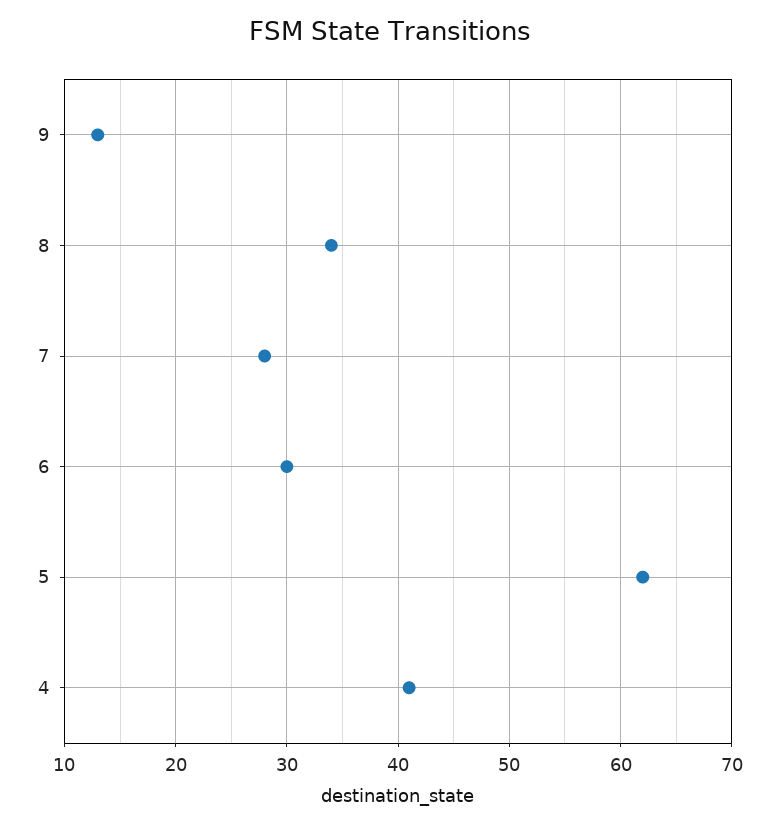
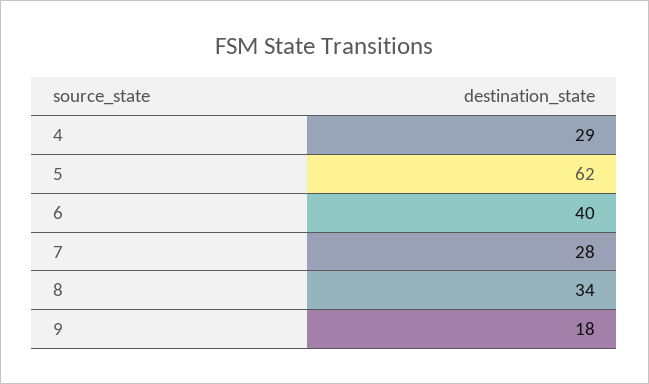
  {
-   "9": 13,
+   "9": 18,
    "8": 34,
    "7": 28,
-   "6": 30,
+   "6": 40,
    "5": 62,
-   "4": 41
+   "4": 29
  }

